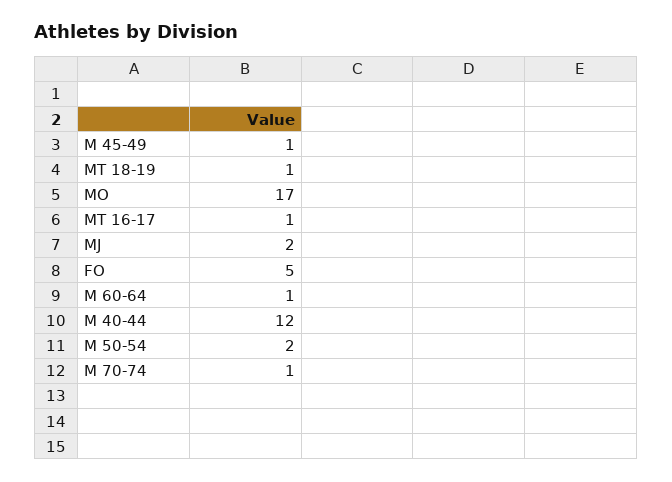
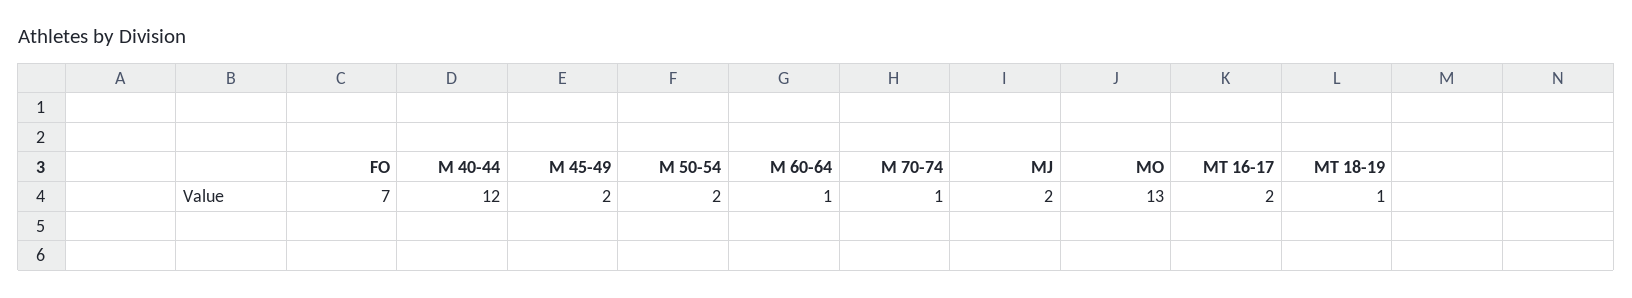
  {
-   "M 45-49": 1,
+   "M 45-49": 2,
    "MT 18-19": 1,
-   "MO": 17,
+   "MO": 13,
-   "MT 16-17": 1,
+   "MT 16-17": 2,
    "MJ": 2,
-   "FO": 5,
+   "FO": 7,
    "M 60-64": 1,
    "M 40-44": 12,
    "M 50-54": 2,
    "M 70-74": 1
  }

